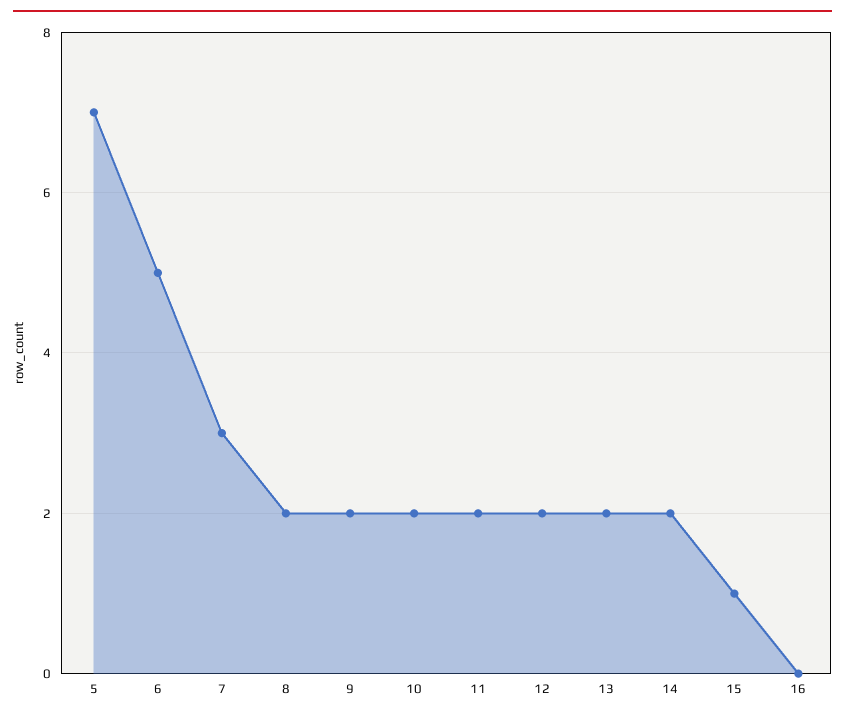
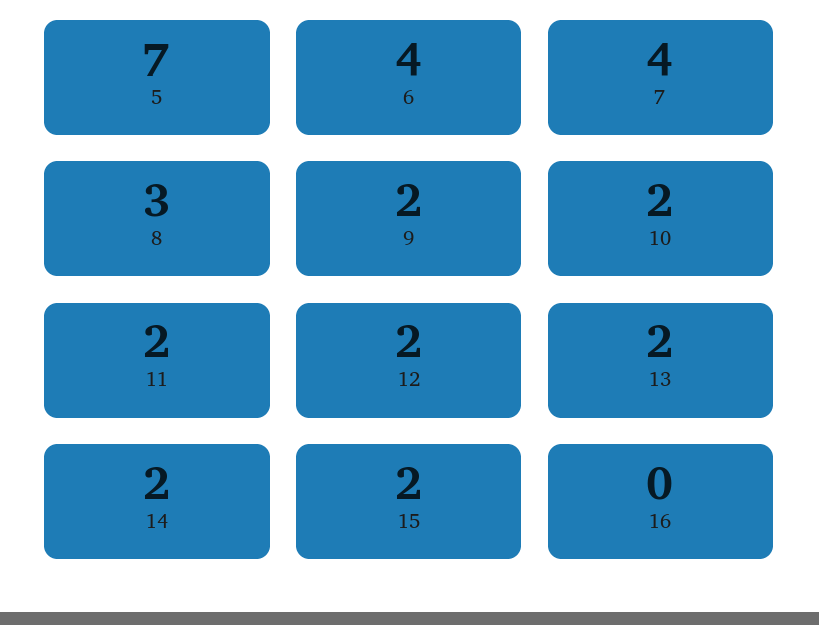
  {
    "5": 7,
-   "6": 5,
+   "6": 4,
-   "7": 3,
+   "7": 4,
-   "8": 2,
+   "8": 3,
    "9": 2,
    "10": 2,
    "11": 2,
    "12": 2,
    "13": 2,
    "14": 2,
-   "15": 1,
+   "15": 2,
    "16": 0
  }

